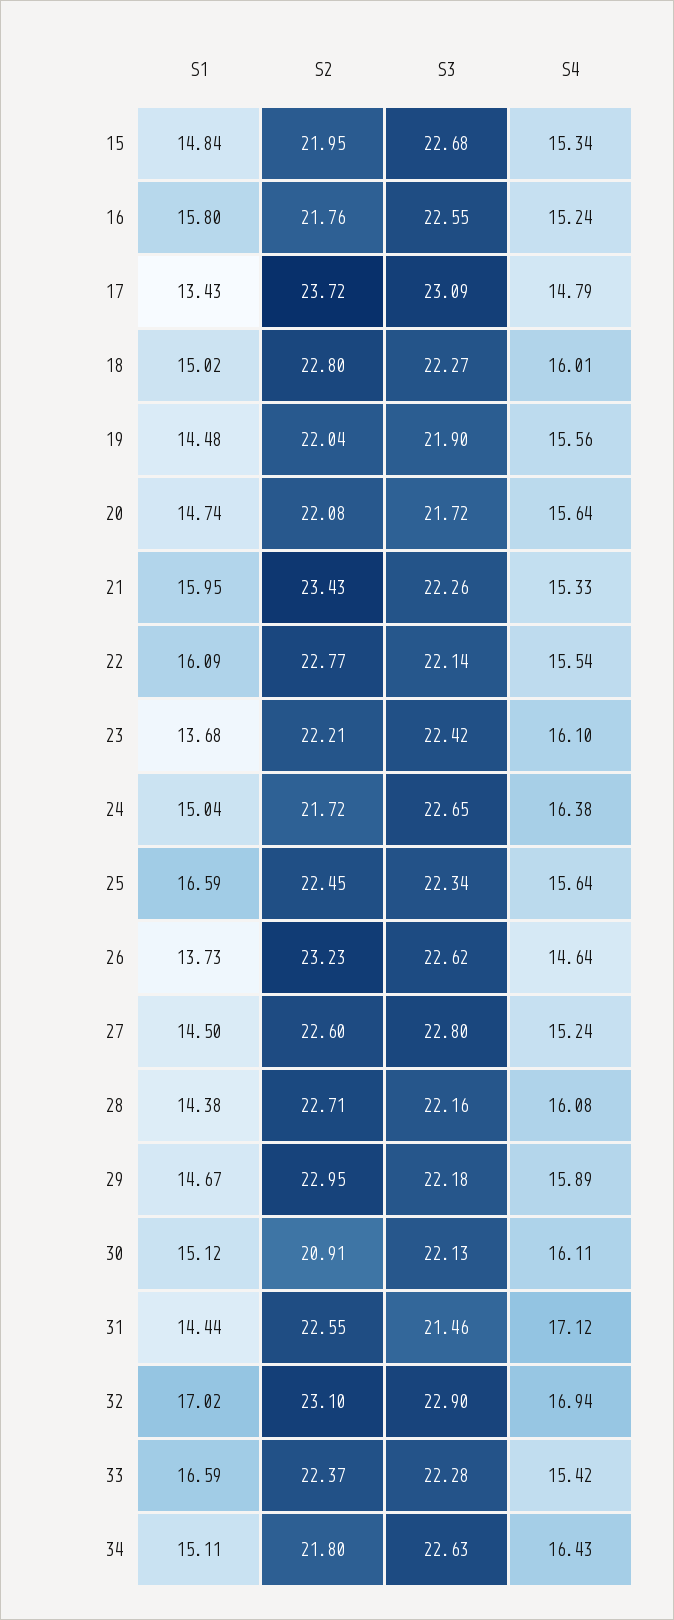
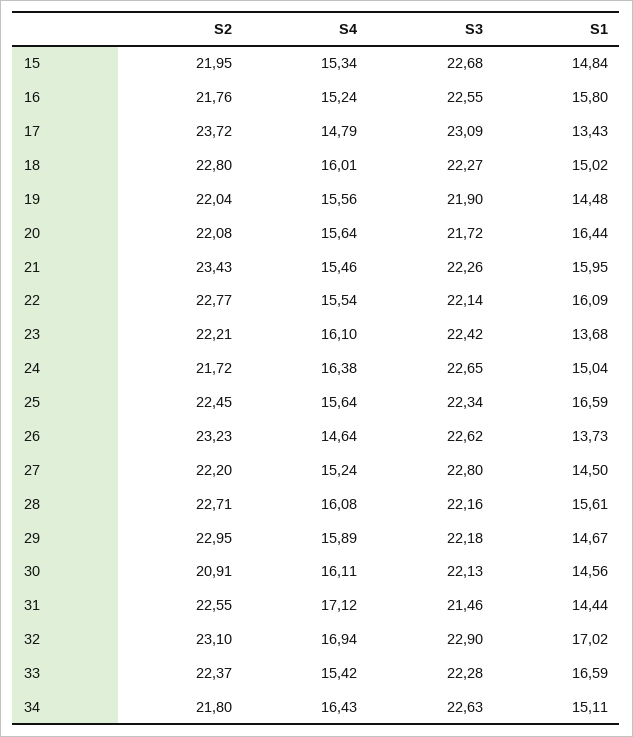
  {
    "S1": {
      "15": 14.84,
      "16": 15.8,
      "17": 13.43,
      "18": 15.02,
      "19": 14.48,
-     "20": 14.74,
+     "20": 16.44,
      "21": 15.95,
      "22": 16.09,
      "23": 13.68,
      "24": 15.04,
      "25": 16.59,
      "26": 13.73,
      "27": 14.5,
-     "28": 14.38,
+     "28": 15.61,
      "29": 14.67,
-     "30": 15.12,
+     "30": 14.56,
      "31": 14.44,
      "32": 17.02,
      "33": 16.59,
      "34": 15.11
    },
    "S2": {
      "15": 21.95,
      "16": 21.76,
      "17": 23.72,
      "18": 22.8,
      "19": 22.04,
      "20": 22.08,
      "21": 23.43,
      "22": 22.77,
      "23": 22.21,
      "24": 21.72,
      "25": 22.45,
      "26": 23.23,
-     "27": 22.6,
+     "27": 22.2,
      "28": 22.71,
      "29": 22.95,
      "30": 20.91,
      "31": 22.55,
      "32": 23.1,
      "33": 22.37,
      "34": 21.8
    },
    "S3": {
      "15": 22.68,
      "16": 22.55,
      "17": 23.09,
      "18": 22.27,
      "19": 21.9,
      "20": 21.72,
      "21": 22.26,
      "22": 22.14,
      "23": 22.42,
      "24": 22.65,
      "25": 22.34,
      "26": 22.62,
      "27": 22.8,
      "28": 22.16,
      "29": 22.18,
      "30": 22.13,
      "31": 21.46,
      "32": 22.9,
      "33": 22.28,
      "34": 22.63
    },
    "S4": {
      "15": 15.34,
      "16": 15.24,
      "17": 14.79,
      "18": 16.01,
      "19": 15.56,
      "20": 15.64,
-     "21": 15.33,
+     "21": 15.46,
      "22": 15.54,
      "23": 16.1,
      "24": 16.38,
      "25": 15.64,
      "26": 14.64,
      "27": 15.24,
      "28": 16.08,
      "29": 15.89,
      "30": 16.11,
      "31": 17.12,
      "32": 16.94,
      "33": 15.42,
      "34": 16.43
    }
  }

